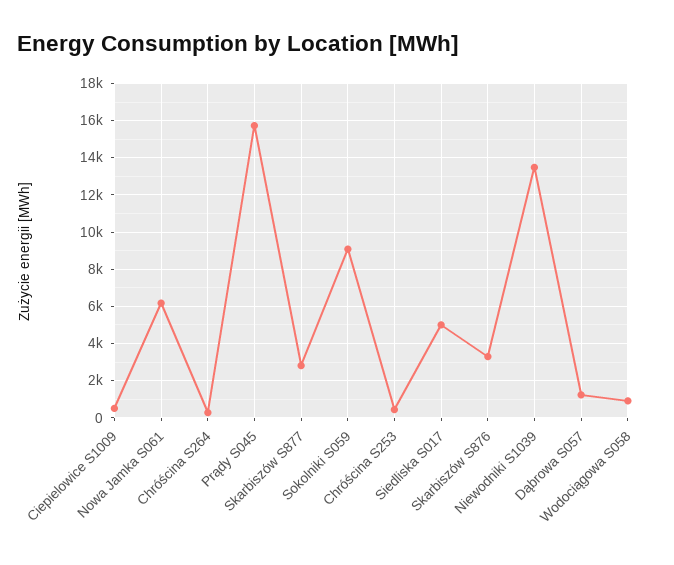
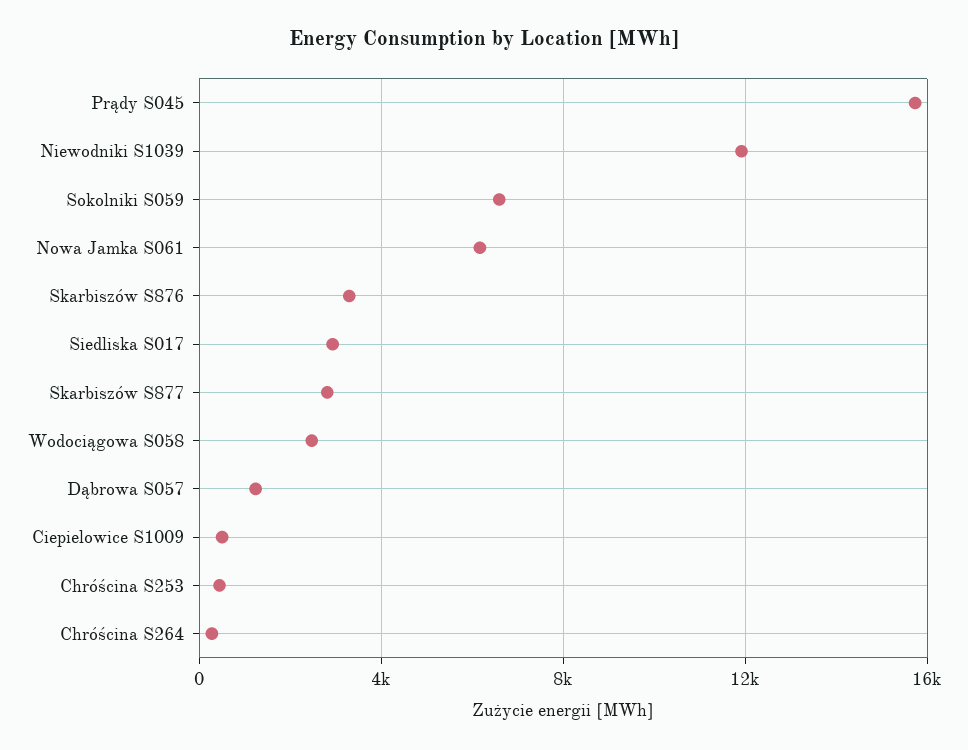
  {
    "Ciepielowice S1009": 500,
    "Nowa Jamka S061": 6000,
    "Chróścina S264": 500,
    "Prądy S045": 15500,
    "Skarbiszów S877": 3000,
-   "Sokolniki S059": 9000,
+   "Sokolniki S059": 6500,
    "Chróścina S253": 500,
-   "Siedliska S017": 5000,
+   "Siedliska S017": 3000,
    "Skarbiszów S876": 3500,
-   "Niewodniki S1039": 13500,
+   "Niewodniki S1039": 12000,
    "Dąbrowa S057": 1000,
-   "Wodociągowa S058": 1000
+   "Wodociągowa S058": 2500
  }

